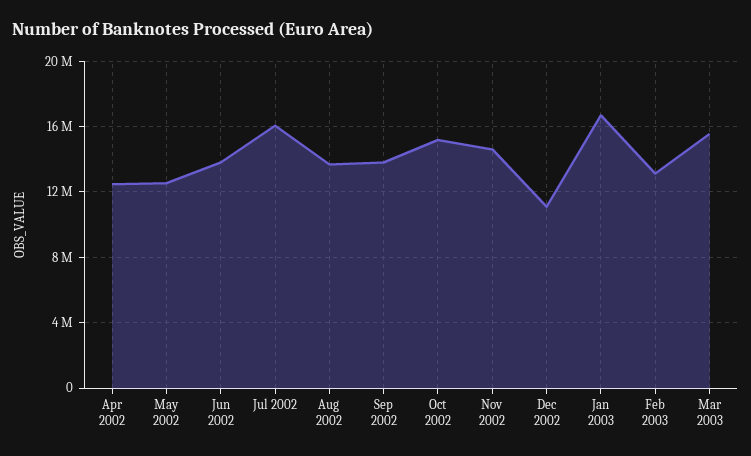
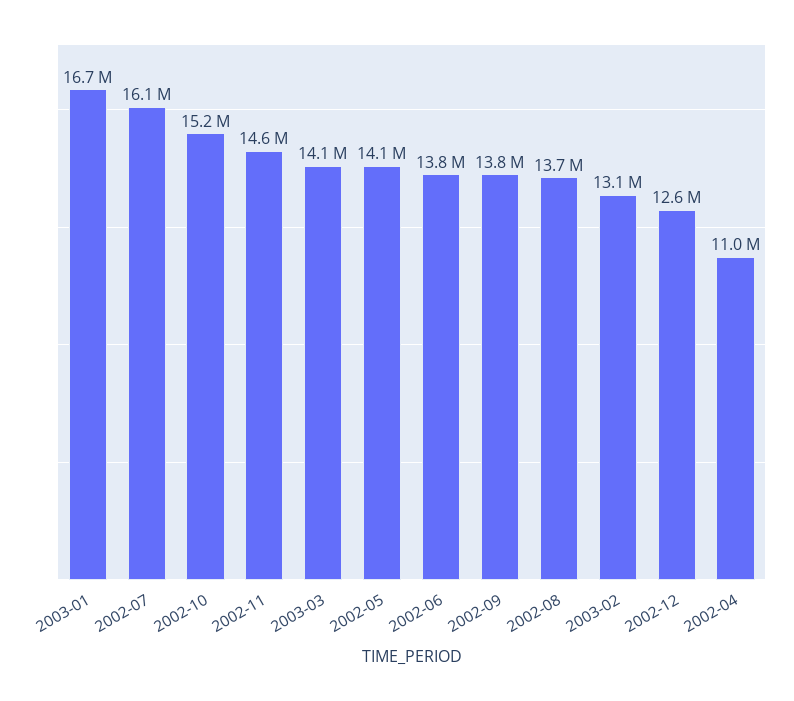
  {
-   "Apr 2002": 12500000,
+   "Apr 2002": 11000000,
-   "May 2002": 12500000,
+   "May 2002": 14100000,
    "Jun 2002": 13800000,
    "Jul 2002": 16100000,
    "Aug 2002": 13700000,
    "Sep 2002": 13800000,
    "Oct 2002": 15200000,
    "Nov 2002": 14600000,
-   "Dec 2002": 11000000,
+   "Dec 2002": 12600000,
    "Jan 2003": 16700000,
    "Feb 2003": 13100000,
-   "Mar 2003": 15500000
+   "Mar 2003": 14100000
  }

